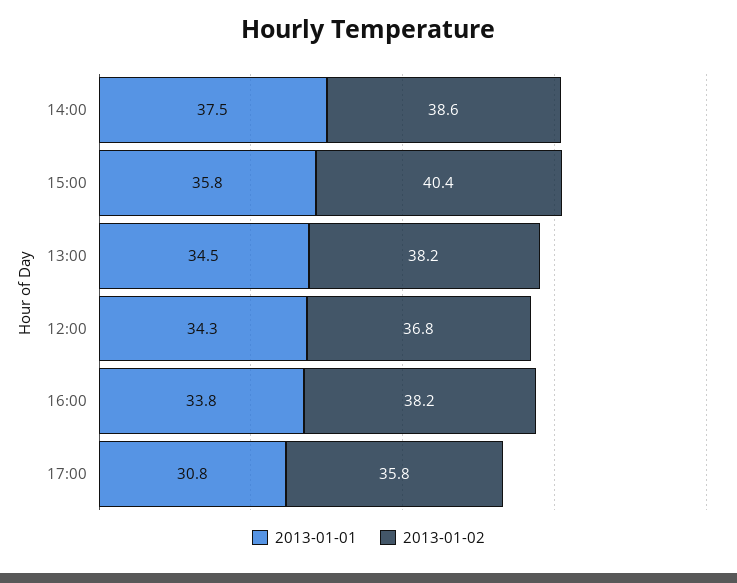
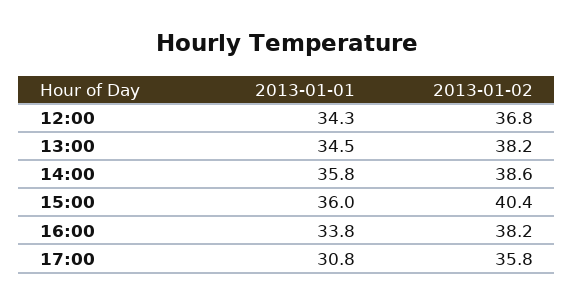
  {
    "2013-01-01": {
-     "14:00": 37.5,
+     "14:00": 35.8,
-     "15:00": 35.8,
+     "15:00": 36,
      "13:00": 34.5,
      "12:00": 34.3,
      "16:00": 33.8,
      "17:00": 30.8
    },
    "2013-01-02": {
      "14:00": 38.6,
      "15:00": 40.4,
      "13:00": 38.2,
      "12:00": 36.8,
      "16:00": 38.2,
      "17:00": 35.8
    }
  }

